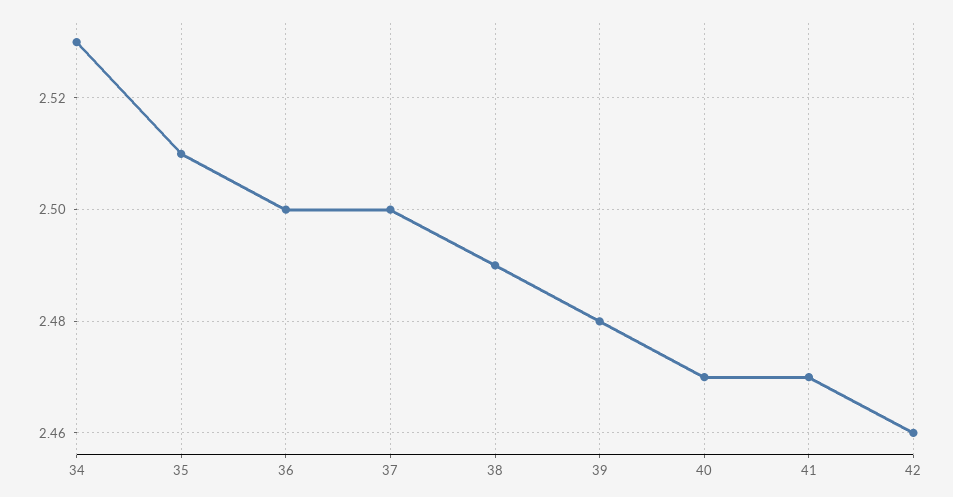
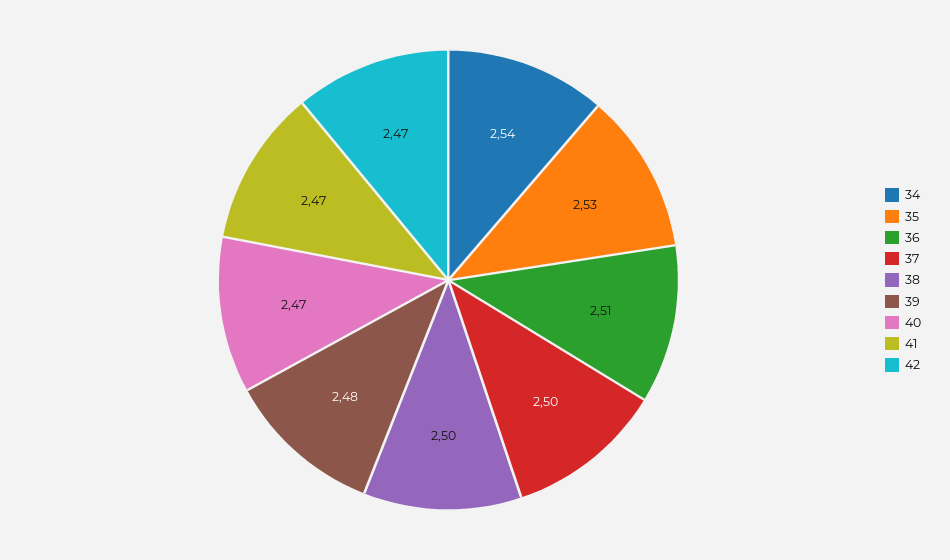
  {
-   "34": 2.53,
+   "34": 2.54,
-   "35": 2.51,
+   "35": 2.53,
-   "36": 2.5,
+   "36": 2.51,
    "37": 2.5,
-   "38": 2.49,
+   "38": 2.5,
    "39": 2.48,
    "40": 2.47,
    "41": 2.47,
-   "42": 2.46
+   "42": 2.47
  }

